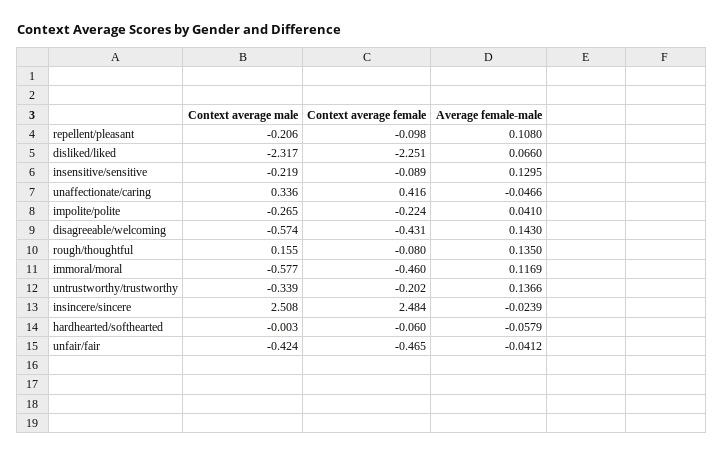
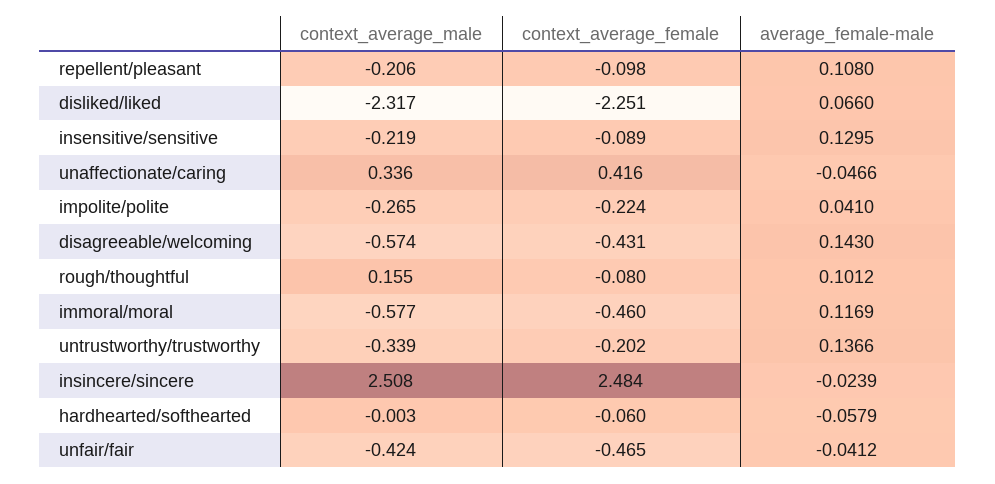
  {
    "Context average male": {
      "repellent/pleasant": -0.206,
      "disliked/liked": -2.317,
      "insensitive/sensitive": -0.219,
      "unaffectionate/caring": 0.336,
      "impolite/polite": -0.265,
      "disagreeable/welcoming": -0.574,
      "rough/thoughtful": 0.155,
      "immoral/moral": -0.577,
      "untrustworthy/trustworthy": -0.339,
      "insincere/sincere": 2.508,
      "hardhearted/softhearted": -0.003,
      "unfair/fair": -0.424
    },
    "Context average female": {
      "repellent/pleasant": -0.098,
      "disliked/liked": -2.251,
      "insensitive/sensitive": -0.089,
      "unaffectionate/caring": 0.416,
      "impolite/polite": -0.224,
      "disagreeable/welcoming": -0.431,
      "rough/thoughtful": -0.08,
      "immoral/moral": -0.46,
      "untrustworthy/trustworthy": -0.202,
      "insincere/sincere": 2.484,
      "hardhearted/softhearted": -0.06,
      "unfair/fair": -0.465
    },
    "Average female-male": {
      "repellent/pleasant": 0.108,
      "disliked/liked": 0.066,
      "insensitive/sensitive": 0.1295,
      "unaffectionate/caring": -0.0466,
      "impolite/polite": 0.041,
      "disagreeable/welcoming": 0.143,
-     "rough/thoughtful": 0.135,
+     "rough/thoughtful": 0.1012,
      "immoral/moral": 0.1169,
      "untrustworthy/trustworthy": 0.1366,
      "insincere/sincere": -0.0239,
      "hardhearted/softhearted": -0.0579,
      "unfair/fair": -0.0412
    }
  }

